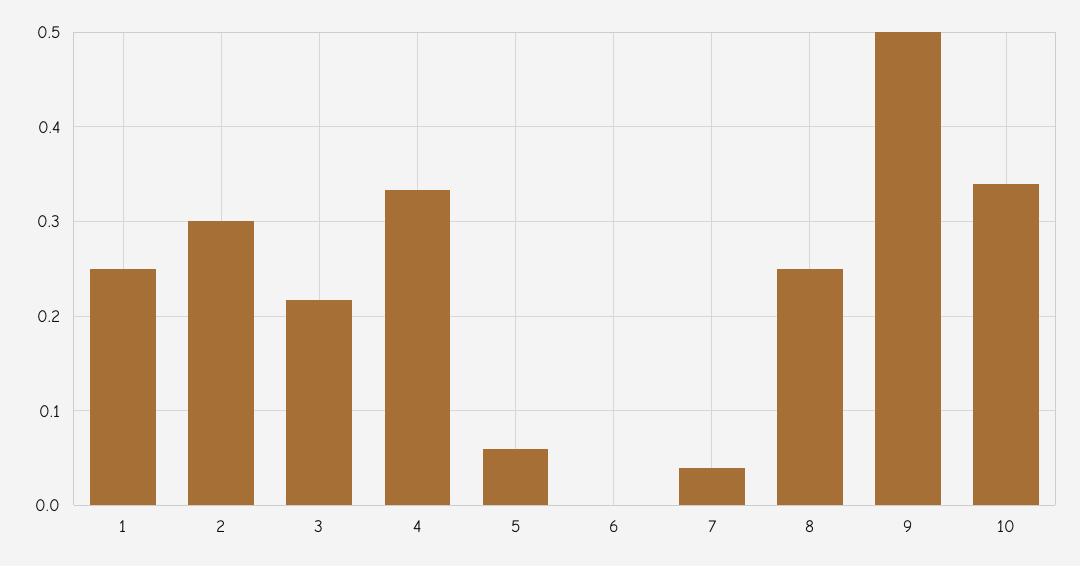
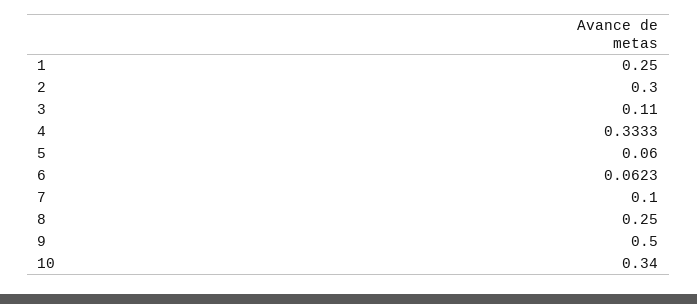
  {
    "1": 0.25,
    "2": 0.3,
-   "3": 0.22,
+   "3": 0.11,
    "4": 0.3333,
    "5": 0.06,
-   "6": 0,
+   "6": 0.0623,
-   "7": 0.04,
+   "7": 0.1,
    "8": 0.25,
    "9": 0.5,
    "10": 0.34
  }

